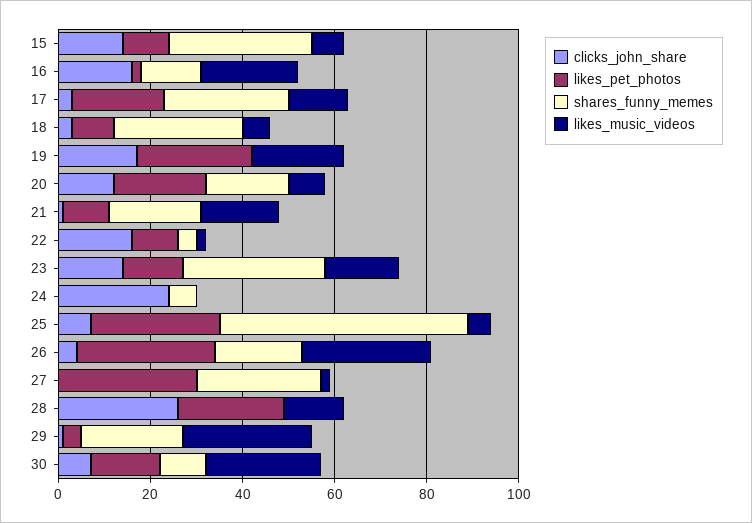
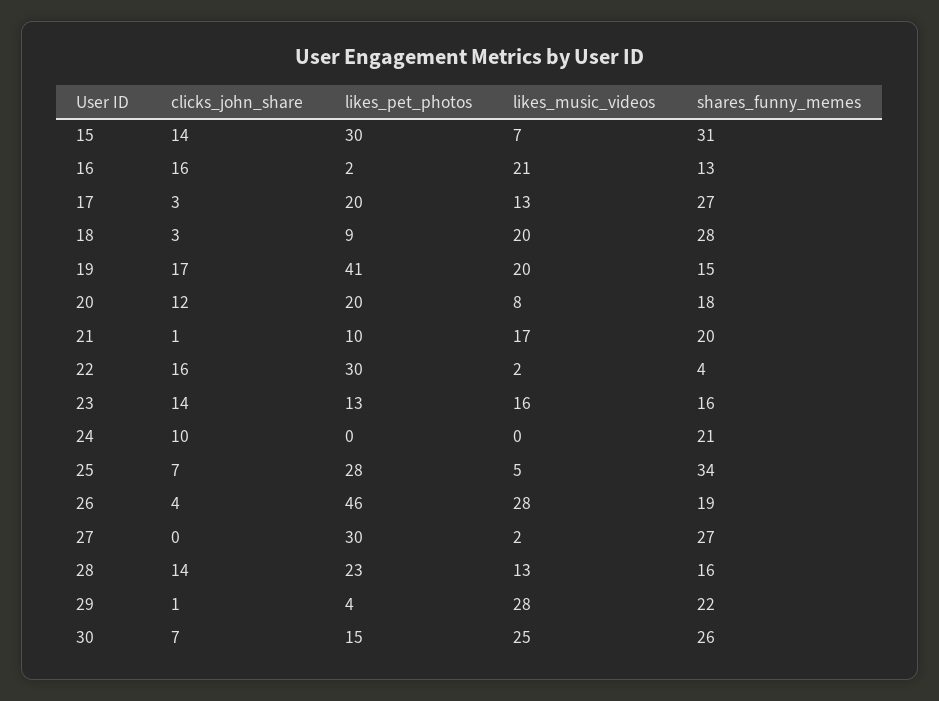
  {
    "clicks_john_share": {
      "15": 14,
      "16": 16,
      "17": 3,
      "18": 3,
      "19": 17,
      "20": 12,
      "21": 1,
      "22": 16,
      "23": 14,
-     "24": 25,
+     "24": 10,
      "25": 7,
      "26": 4,
      "27": 0,
-     "28": 25,
+     "28": 14,
      "29": 1,
      "30": 7
    },
    "likes_pet_photos": {
-     "15": 10,
+     "15": 30,
      "16": 2,
      "17": 20,
      "18": 9,
-     "19": 25,
+     "19": 41,
      "20": 20,
      "21": 10,
-     "22": 10,
+     "22": 30,
      "23": 13,
      "24": 0,
      "25": 28,
-     "26": 30,
+     "26": 46,
      "27": 30,
      "28": 23,
      "29": 4,
      "30": 15
    },
    "shares_funny_memes": {
      "15": 31,
      "16": 13,
      "17": 27,
      "18": 28,
-     "19": 0,
+     "19": 15,
      "20": 18,
      "21": 20,
      "22": 4,
-     "23": 30,
+     "23": 16,
-     "24": 5,
+     "24": 21,
-     "25": 55,
+     "25": 34,
      "26": 19,
      "27": 27,
-     "28": 0,
+     "28": 16,
      "29": 22,
-     "30": 10
+     "30": 26
    },
    "likes_music_videos": {
      "15": 7,
      "16": 21,
      "17": 13,
-     "18": 5,
+     "18": 20,
      "19": 20,
      "20": 8,
      "21": 17,
      "22": 2,
      "23": 16,
      "24": 0,
      "25": 5,
      "26": 28,
      "27": 2,
      "28": 13,
      "29": 28,
      "30": 25
    }
  }

